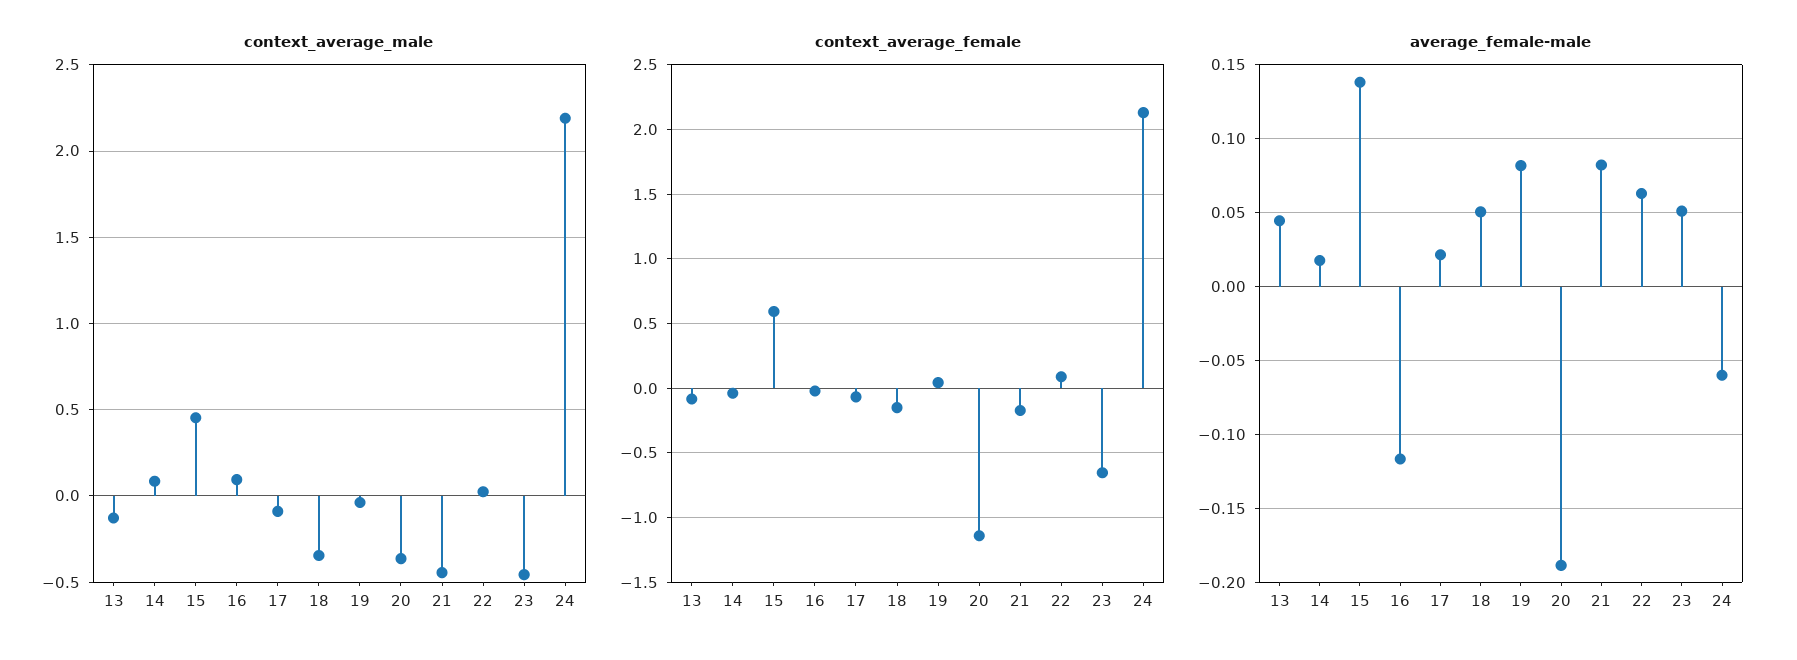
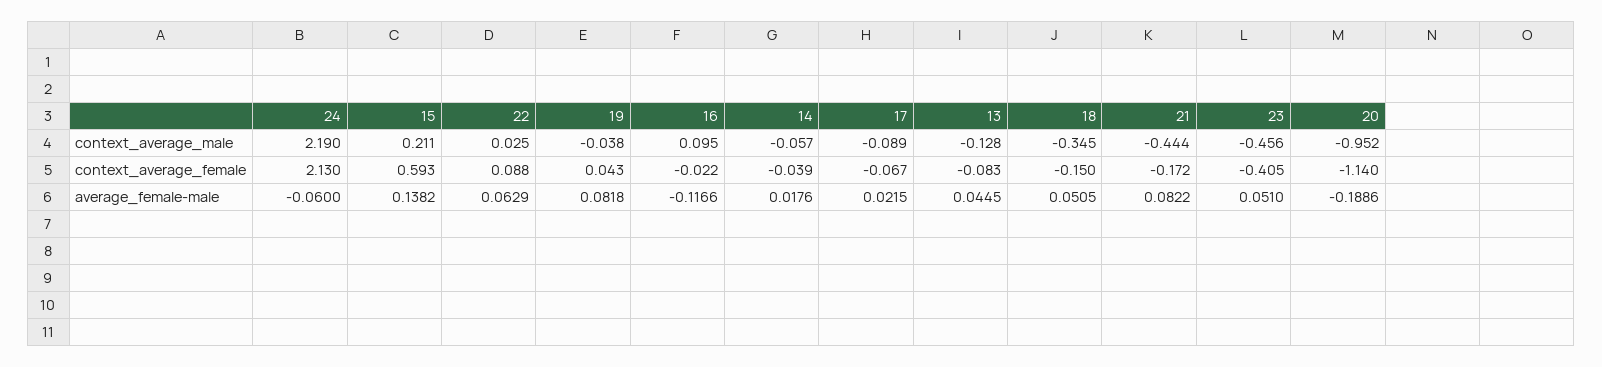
  {
    "context_average_male": {
      "13": -0.128,
-     "14": 0.1,
+     "14": -0.057,
-     "15": 0.45,
+     "15": 0.211,
      "16": 0.095,
      "17": -0.089,
      "18": -0.345,
      "19": -0.038,
-     "20": -0.35,
+     "20": -0.952,
      "21": -0.444,
      "22": 0.025,
      "23": -0.456,
      "24": 2.19
    },
    "context_average_female": {
      "13": -0.083,
      "14": -0.039,
      "15": 0.593,
      "16": -0.022,
      "17": -0.067,
      "18": -0.15,
      "19": 0.043,
      "20": -1.14,
      "21": -0.172,
      "22": 0.088,
-     "23": -0.65,
+     "23": -0.405,
      "24": 2.13
    },
    "average_female-male": {
      "13": 0.0445,
      "14": 0.0176,
      "15": 0.1382,
      "16": -0.1166,
      "17": 0.0215,
      "18": 0.0505,
      "19": 0.0818,
      "20": -0.1886,
      "21": 0.0822,
      "22": 0.0629,
      "23": 0.051,
      "24": -0.06
    }
  }

